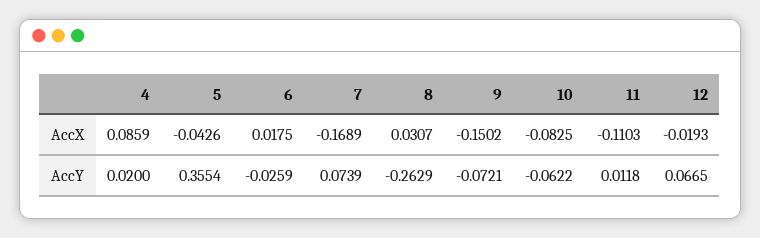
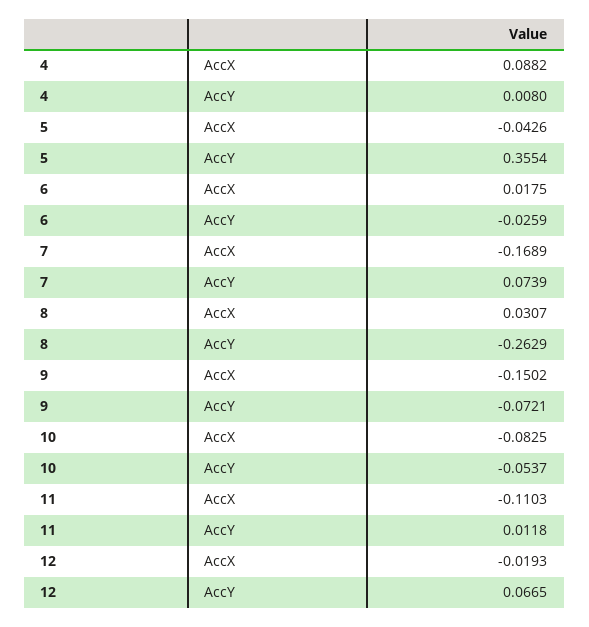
  {
    "4": {
-     "AccX": 0.0859,
+     "AccX": 0.0882,
-     "AccY": 0.02
+     "AccY": 0.008
    },
    "5": {
      "AccX": -0.0426,
      "AccY": 0.3554
    },
    "6": {
      "AccX": 0.0175,
      "AccY": -0.0259
    },
    "7": {
      "AccX": -0.1689,
      "AccY": 0.0739
    },
    "8": {
      "AccX": 0.0307,
      "AccY": -0.2629
    },
    "9": {
      "AccX": -0.1502,
      "AccY": -0.0721
    },
    "10": {
      "AccX": -0.0825,
-     "AccY": -0.0622
+     "AccY": -0.0537
    },
    "11": {
      "AccX": -0.1103,
      "AccY": 0.0118
    },
    "12": {
      "AccX": -0.0193,
      "AccY": 0.0665
    }
  }

